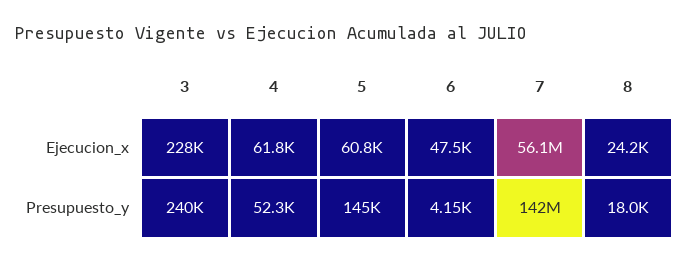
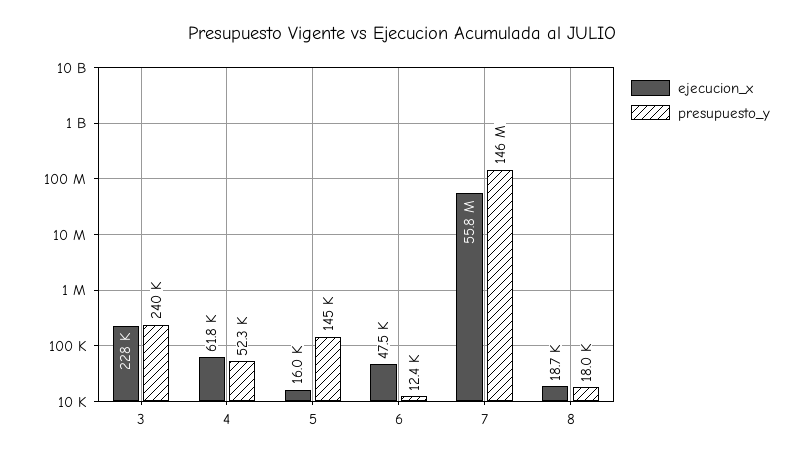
  {
    "Ejecucion_x": {
      "3": 228000,
      "4": 61800,
-     "5": 60800,
+     "5": 16000,
      "6": 47500,
-     "7": 56100000,
+     "7": 55800000,
-     "8": 24200
+     "8": 18700
    },
    "Presupuesto_y": {
      "3": 240000,
      "4": 52300,
      "5": 145000,
-     "6": 4150,
+     "6": 12400,
-     "7": 142000000,
+     "7": 146000000,
      "8": 18000
    }
  }

